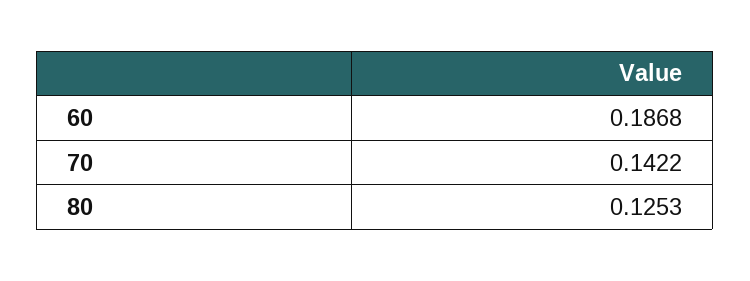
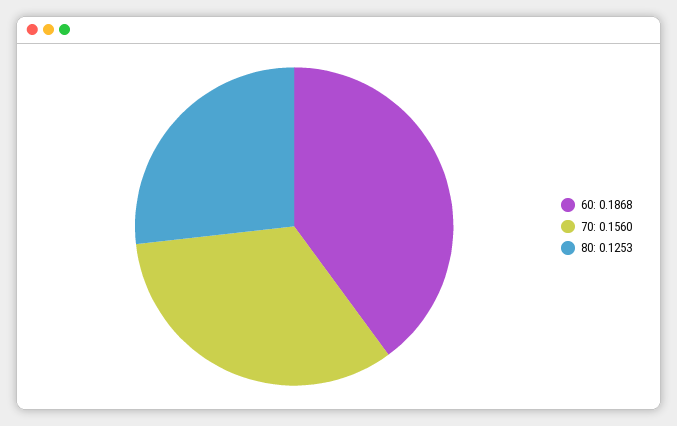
  {
    "60": 0.1868,
-   "70": 0.1422,
+   "70": 0.156,
    "80": 0.1253
  }

